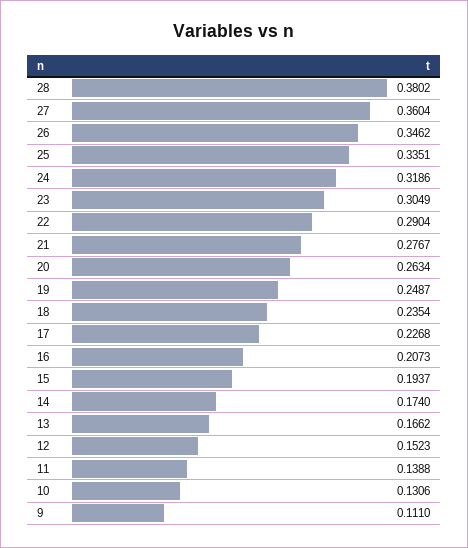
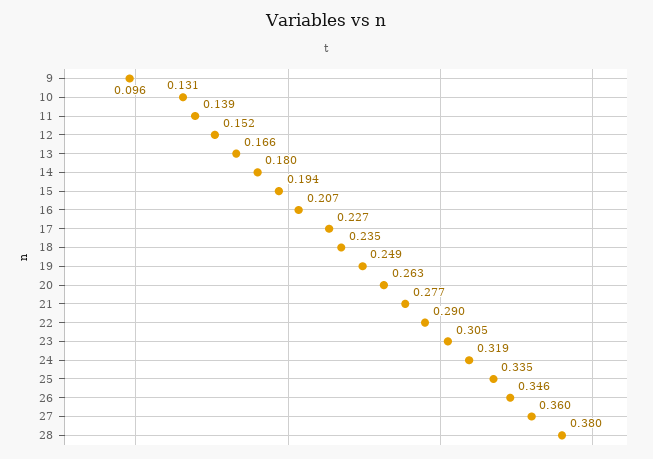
  {
    "28": 0.3802,
    "27": 0.3604,
    "26": 0.3462,
    "25": 0.3351,
    "24": 0.3186,
    "23": 0.3049,
    "22": 0.2904,
    "21": 0.2767,
    "20": 0.2634,
    "19": 0.2487,
    "18": 0.2354,
    "17": 0.2268,
    "16": 0.2073,
    "15": 0.1937,
-   "14": 0.174,
+   "14": 0.18,
    "13": 0.1662,
    "12": 0.1523,
    "11": 0.1388,
    "10": 0.1306,
-   "9": 0.111
+   "9": 0.096
  }

